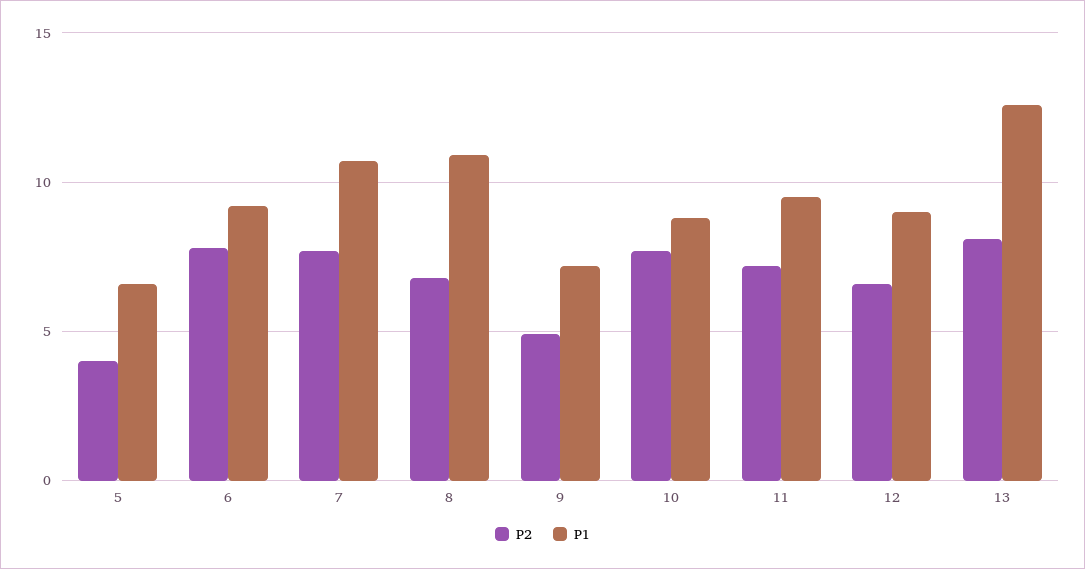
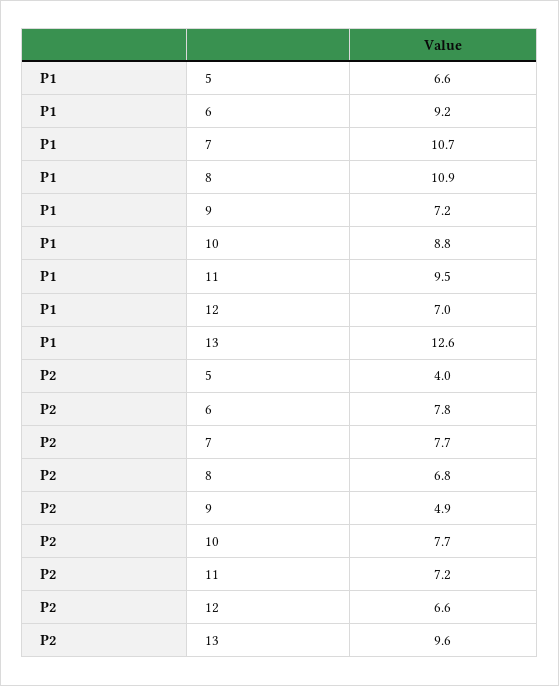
  {
    "P2": {
      "5": 4,
      "6": 7.8,
      "7": 7.7,
      "8": 6.8,
      "9": 4.9,
      "10": 7.7,
      "11": 7.2,
      "12": 6.6,
-     "13": 8
+     "13": 9.6
    },
    "P1": {
      "5": 6.6,
      "6": 9.2,
      "7": 10.7,
      "8": 10.9,
      "9": 7.2,
      "10": 8.8,
      "11": 9.5,
-     "12": 9,
+     "12": 7,
      "13": 12.6
    }
  }

